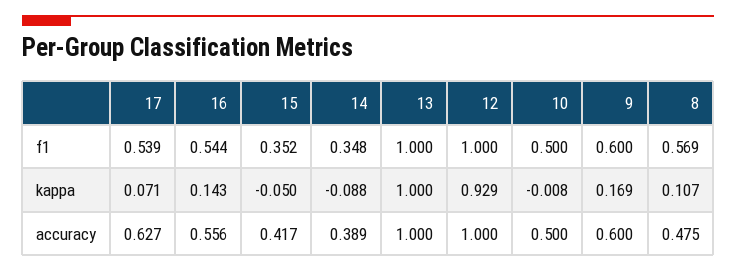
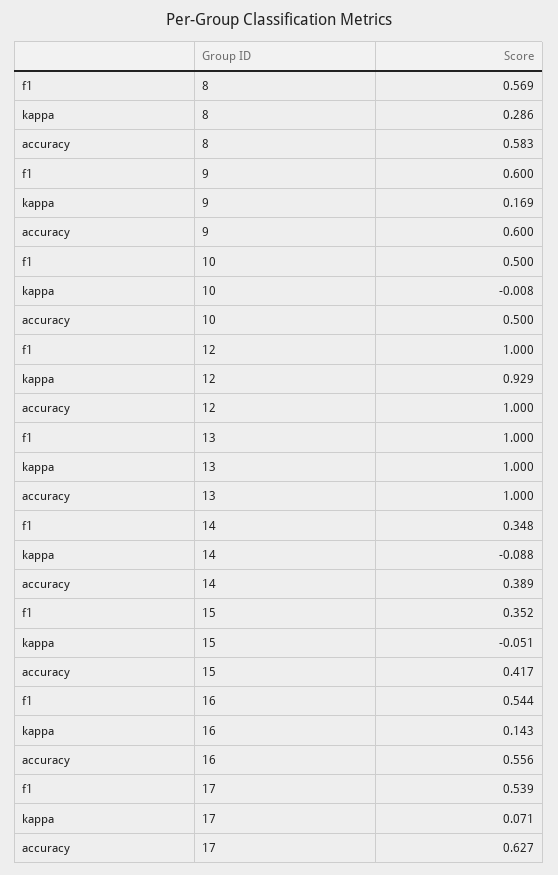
  {
    "17": {
      "f1": 0.539,
      "kappa": 0.071,
      "accuracy": 0.627
    },
    "16": {
      "f1": 0.544,
      "kappa": 0.143,
      "accuracy": 0.556
    },
    "15": {
      "f1": 0.352,
-     "kappa": -0.05,
+     "kappa": -0.051,
      "accuracy": 0.417
    },
    "14": {
      "f1": 0.348,
      "kappa": -0.088,
      "accuracy": 0.389
    },
    "13": {
      "f1": 1,
      "kappa": 1,
      "accuracy": 1
    },
    "12": {
      "f1": 1,
      "kappa": 0.929,
      "accuracy": 1
    },
    "10": {
      "f1": 0.5,
      "kappa": -0.008,
      "accuracy": 0.5
    },
    "9": {
      "f1": 0.6,
      "kappa": 0.169,
      "accuracy": 0.6
    },
    "8": {
      "f1": 0.569,
-     "kappa": 0.107,
+     "kappa": 0.286,
-     "accuracy": 0.475
+     "accuracy": 0.583
    }
  }

